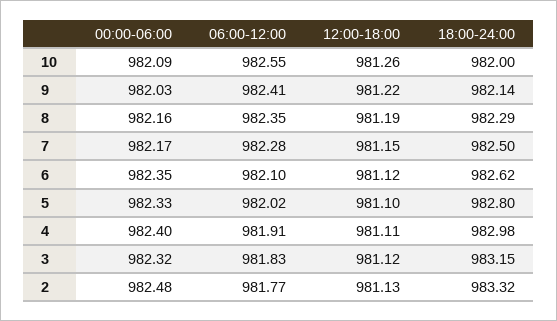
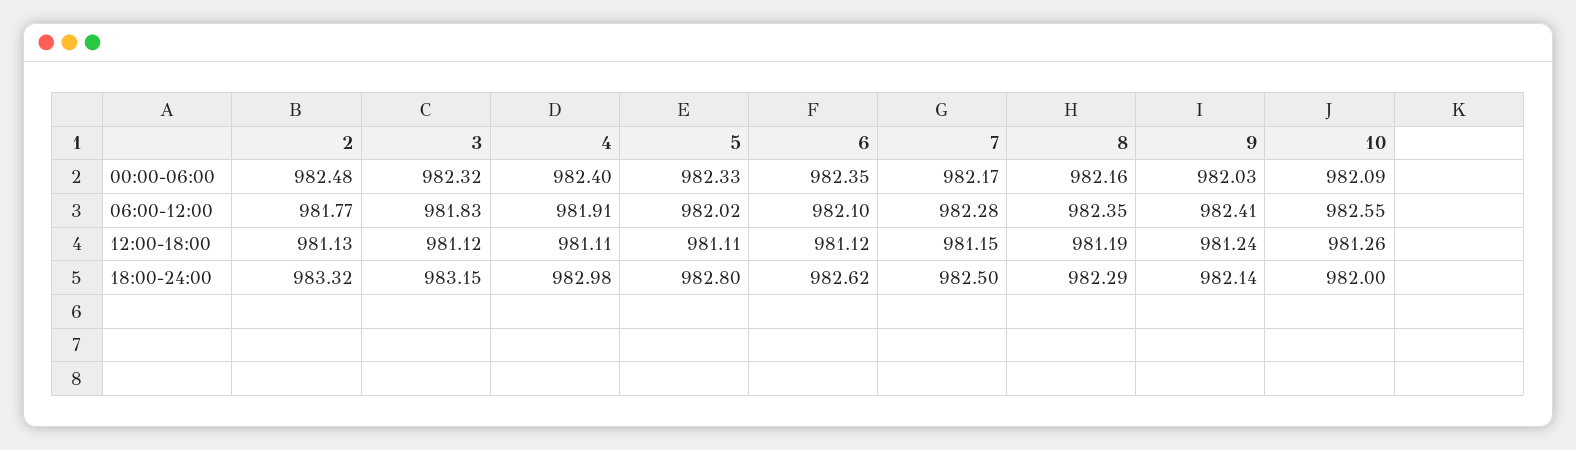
  {
    "00:00-06:00": {
      "10": 982.09,
      "9": 982.03,
      "8": 982.16,
      "7": 982.17,
      "6": 982.35,
      "5": 982.33,
      "4": 982.4,
      "3": 982.32,
      "2": 982.48
    },
    "06:00-12:00": {
      "10": 982.55,
      "9": 982.41,
      "8": 982.35,
      "7": 982.28,
      "6": 982.1,
      "5": 982.02,
      "4": 981.91,
      "3": 981.83,
      "2": 981.77
    },
    "12:00-18:00": {
      "10": 981.26,
-     "9": 981.22,
+     "9": 981.24,
      "8": 981.19,
      "7": 981.15,
      "6": 981.12,
-     "5": 981.1,
+     "5": 981.11,
      "4": 981.11,
      "3": 981.12,
      "2": 981.13
    },
    "18:00-24:00": {
      "10": 982,
      "9": 982.14,
      "8": 982.29,
      "7": 982.5,
      "6": 982.62,
      "5": 982.8,
      "4": 982.98,
      "3": 983.15,
      "2": 983.32
    }
  }

